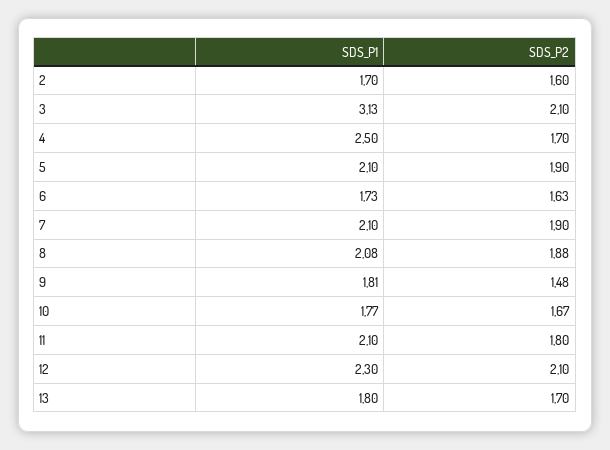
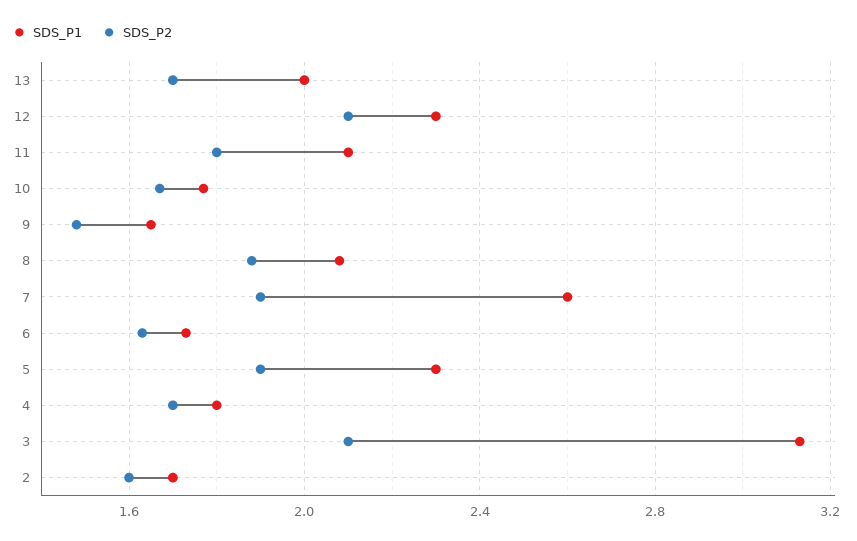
  {
    "SDS_P1": {
      "2": 1.7,
      "3": 3.13,
-     "4": 2.5,
+     "4": 1.8,
-     "5": 2.1,
+     "5": 2.3,
      "6": 1.73,
-     "7": 2.1,
+     "7": 2.6,
      "8": 2.08,
-     "9": 1.81,
+     "9": 1.65,
      "10": 1.77,
      "11": 2.1,
      "12": 2.3,
-     "13": 1.8
+     "13": 2
    },
    "SDS_P2": {
      "2": 1.6,
      "3": 2.1,
      "4": 1.7,
      "5": 1.9,
      "6": 1.63,
      "7": 1.9,
      "8": 1.88,
      "9": 1.48,
      "10": 1.67,
      "11": 1.8,
      "12": 2.1,
      "13": 1.7
    }
  }

